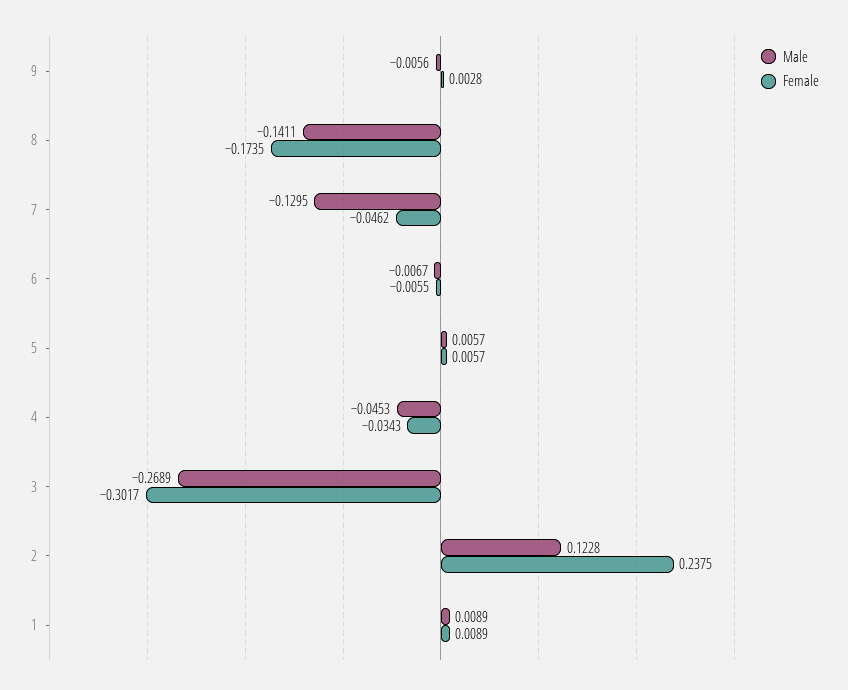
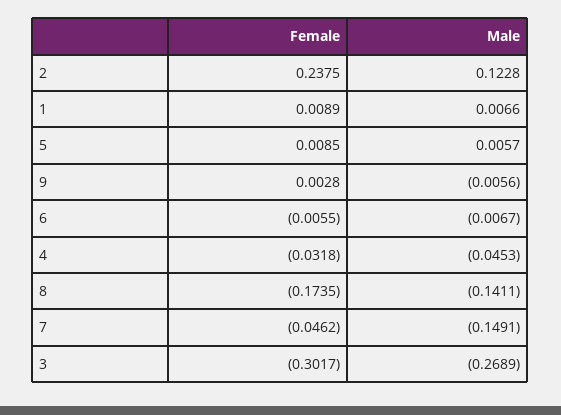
  {
    "Male": {
      "9": -0.0056,
      "8": -0.1411,
-     "7": -0.1295,
+     "7": -0.1491,
      "6": -0.0067,
      "5": 0.0057,
      "4": -0.0453,
      "3": -0.2689,
      "2": 0.1228,
-     "1": 0.0089
+     "1": 0.0066
    },
    "Female": {
      "9": 0.0028,
      "8": -0.1735,
      "7": -0.0462,
      "6": -0.0055,
-     "5": 0.0057,
+     "5": 0.0085,
-     "4": -0.0343,
+     "4": -0.0318,
      "3": -0.3017,
      "2": 0.2375,
      "1": 0.0089
    }
  }

